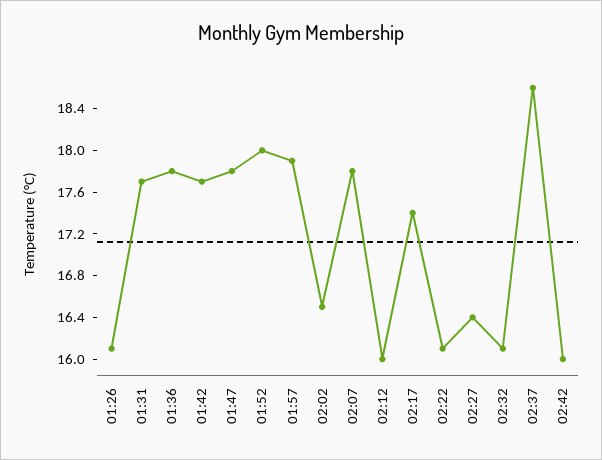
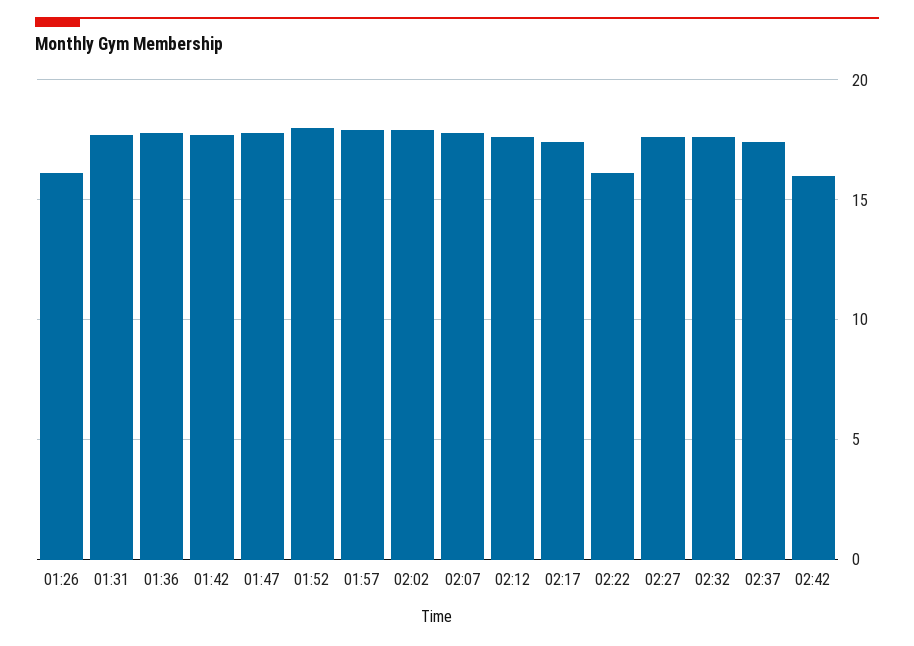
  {
    "01:26": 16.1,
    "01:31": 17.7,
    "01:36": 17.8,
    "01:42": 17.7,
    "01:47": 17.8,
    "01:52": 18,
    "01:57": 17.9,
-   "02:02": 16.5,
+   "02:02": 18,
    "02:07": 17.8,
-   "02:12": 16,
+   "02:12": 17.5,
    "02:17": 17.4,
    "02:22": 16.1,
-   "02:27": 16.4,
+   "02:27": 17.5,
-   "02:32": 16.1,
+   "02:32": 17.5,
-   "02:37": 18.6,
+   "02:37": 17.5,
    "02:42": 16
  }

